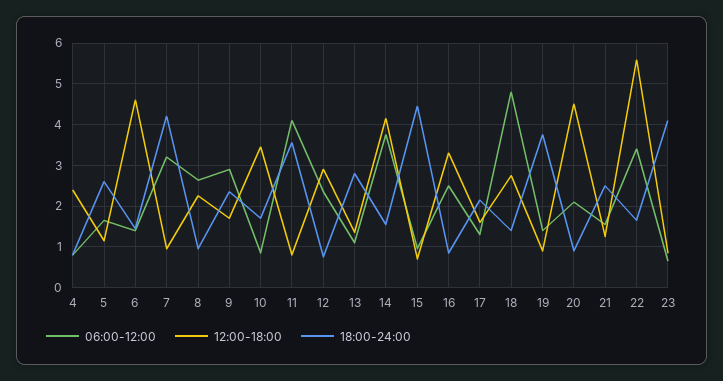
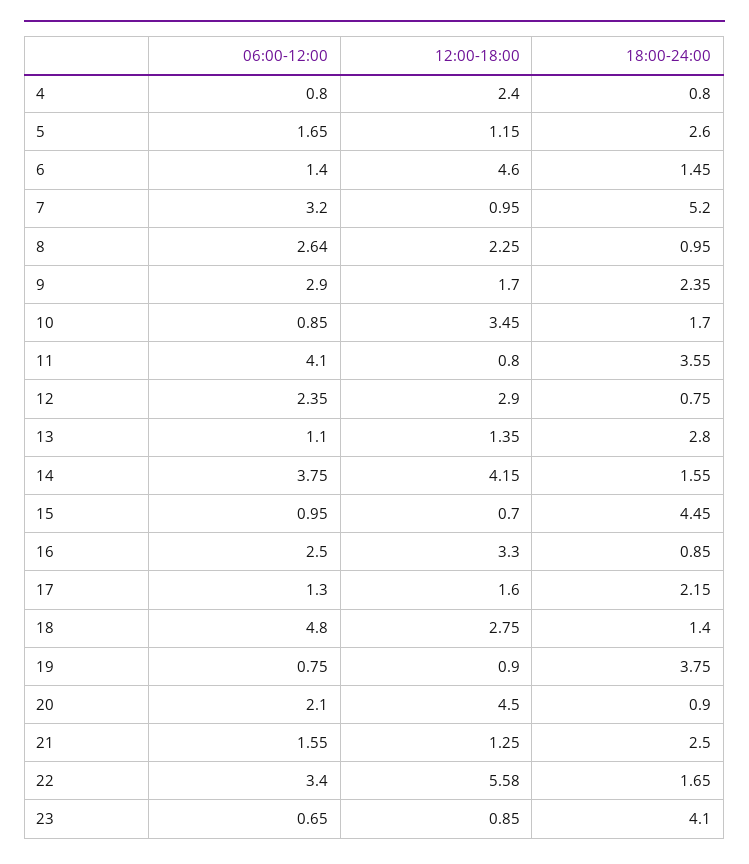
  {
    "06:00-12:00": {
      "4": 0.8,
      "5": 1.65,
      "6": 1.4,
      "7": 3.2,
      "8": 2.64,
      "9": 2.9,
      "10": 0.85,
      "11": 4.1,
      "12": 2.35,
      "13": 1.1,
      "14": 3.75,
      "15": 0.95,
      "16": 2.5,
      "17": 1.3,
      "18": 4.8,
-     "19": 1.4,
+     "19": 0.75,
      "20": 2.1,
      "21": 1.55,
      "22": 3.4,
      "23": 0.65
    },
    "12:00-18:00": {
      "4": 2.4,
      "5": 1.15,
      "6": 4.6,
      "7": 0.95,
      "8": 2.25,
      "9": 1.7,
      "10": 3.45,
      "11": 0.8,
      "12": 2.9,
      "13": 1.35,
      "14": 4.15,
      "15": 0.7,
      "16": 3.3,
      "17": 1.6,
      "18": 2.75,
      "19": 0.9,
      "20": 4.5,
      "21": 1.25,
      "22": 5.58,
      "23": 0.85
    },
    "18:00-24:00": {
      "4": 0.8,
      "5": 2.6,
      "6": 1.45,
-     "7": 4.2,
+     "7": 5.2,
      "8": 0.95,
      "9": 2.35,
      "10": 1.7,
      "11": 3.55,
      "12": 0.75,
      "13": 2.8,
      "14": 1.55,
      "15": 4.45,
      "16": 0.85,
      "17": 2.15,
      "18": 1.4,
      "19": 3.75,
      "20": 0.9,
      "21": 2.5,
      "22": 1.65,
      "23": 4.1
    }
  }

